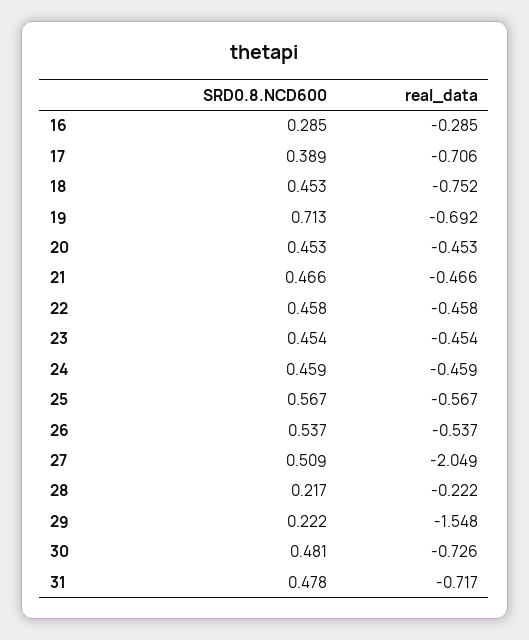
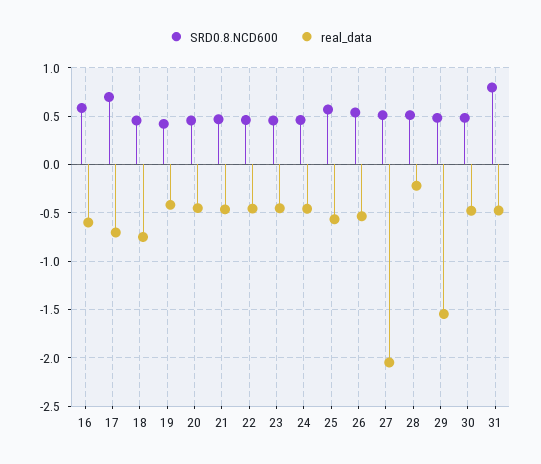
  {
    "SRD0.8.NCD600": {
-     "16": 0.285,
+     "16": 0.6,
-     "17": 0.389,
+     "17": 0.7,
      "18": 0.453,
-     "19": 0.713,
+     "19": 0.4,
      "20": 0.453,
      "21": 0.466,
      "22": 0.458,
      "23": 0.454,
      "24": 0.459,
      "25": 0.567,
      "26": 0.537,
      "27": 0.509,
-     "28": 0.217,
+     "28": 0.5,
-     "29": 0.222,
+     "29": 0.5,
      "30": 0.481,
-     "31": 0.478
+     "31": 0.8
    },
    "real_data": {
-     "16": -0.285,
+     "16": -0.6,
      "17": -0.706,
      "18": -0.752,
-     "19": -0.692,
+     "19": -0.4,
      "20": -0.453,
      "21": -0.466,
      "22": -0.458,
      "23": -0.454,
      "24": -0.459,
      "25": -0.567,
      "26": -0.537,
      "27": -2.049,
      "28": -0.222,
      "29": -1.548,
-     "30": -0.726,
+     "30": -0.5,
-     "31": -0.717
+     "31": -0.5
    }
  }

